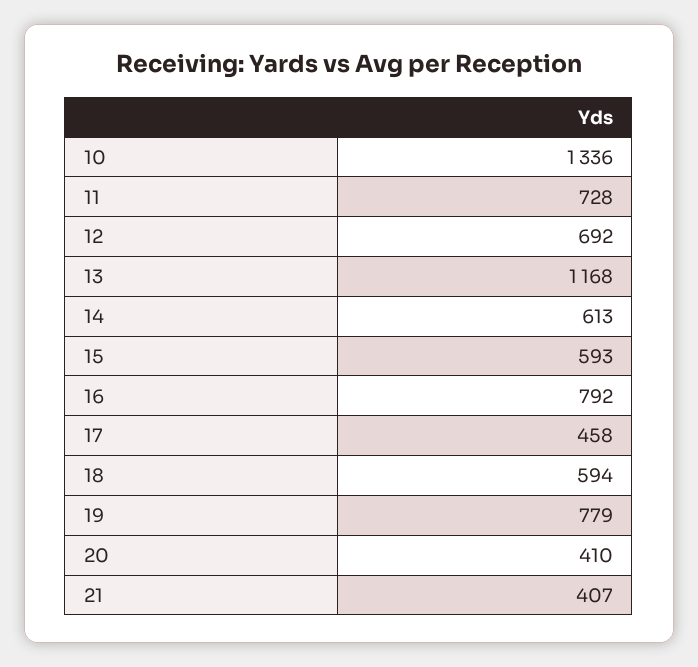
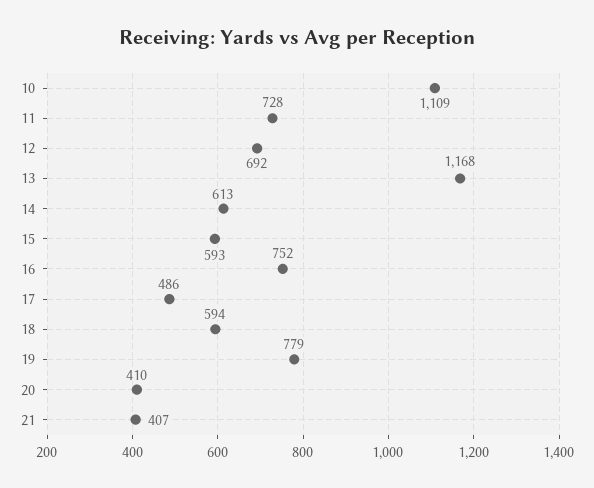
  {
-   "10": 1336,
+   "10": 1109,
    "11": 728,
    "12": 692,
    "13": 1168,
    "14": 613,
    "15": 593,
-   "16": 792,
+   "16": 752,
-   "17": 458,
+   "17": 486,
    "18": 594,
    "19": 779,
    "20": 410,
    "21": 407
  }

